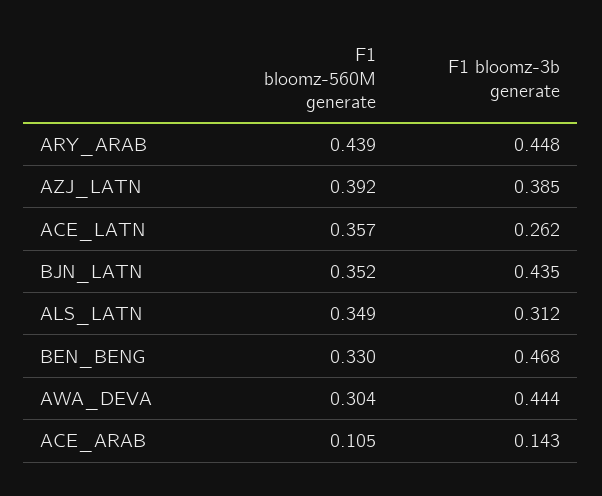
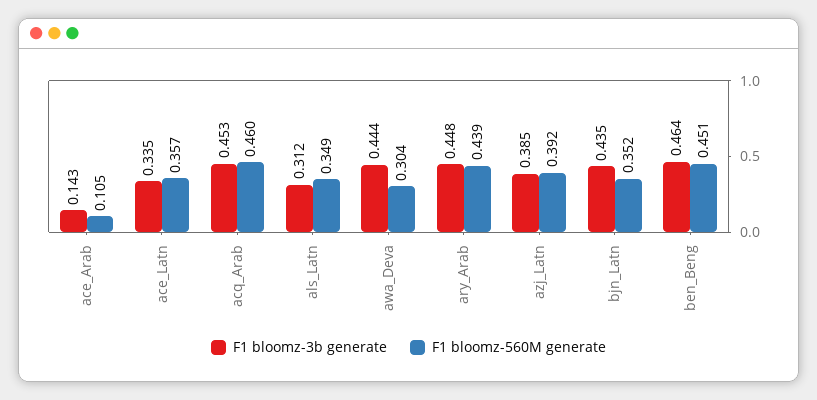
  {
    "F1 bloomz-560M generate": {
      "ARY_ARAB": 0.439,
      "AZJ_LATN": 0.392,
      "ACE_LATN": 0.357,
      "BJN_LATN": 0.352,
      "ALS_LATN": 0.349,
-     "BEN_BENG": 0.33,
+     "BEN_BENG": 0.451,
      "AWA_DEVA": 0.304,
-     "ACE_ARAB": 0.105
+     "ACE_ARAB": 0.105,
+     "acq_Arab": 0.46
    },
    "F1 bloomz-3b generate": {
      "ARY_ARAB": 0.448,
      "AZJ_LATN": 0.385,
-     "ACE_LATN": 0.262,
+     "ACE_LATN": 0.335,
      "BJN_LATN": 0.435,
      "ALS_LATN": 0.312,
-     "BEN_BENG": 0.468,
+     "BEN_BENG": 0.464,
      "AWA_DEVA": 0.444,
-     "ACE_ARAB": 0.143
+     "ACE_ARAB": 0.143,
+     "acq_Arab": 0.453
    }
  }

